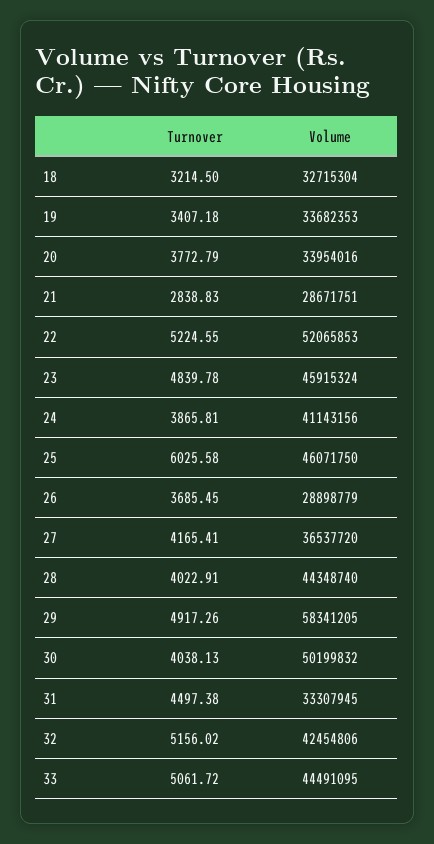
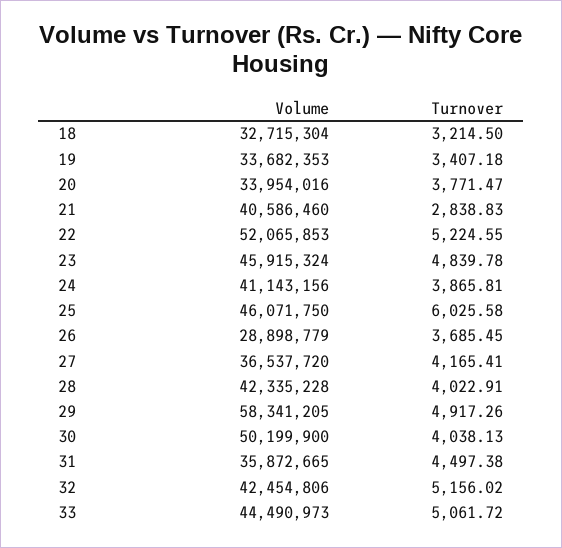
  {
    "Turnover": {
      "18": 3214.5,
      "19": 3407.18,
-     "20": 3772.79,
+     "20": 3771.47,
      "21": 2838.83,
      "22": 5224.55,
      "23": 4839.78,
      "24": 3865.81,
      "25": 6025.58,
      "26": 3685.45,
      "27": 4165.41,
      "28": 4022.91,
      "29": 4917.26,
      "30": 4038.13,
      "31": 4497.38,
      "32": 5156.02,
      "33": 5061.72
    },
    "Volume": {
      "18": 32715304,
      "19": 33682353,
      "20": 33954016,
-     "21": 28671751,
+     "21": 40586460,
      "22": 52065853,
      "23": 45915324,
      "24": 41143156,
      "25": 46071750,
      "26": 28898779,
      "27": 36537720,
-     "28": 44348740,
+     "28": 42335228,
      "29": 58341205,
-     "30": 50199832,
+     "30": 50199900,
-     "31": 33307945,
+     "31": 35872665,
      "32": 42454806,
-     "33": 44491095
+     "33": 44490973
    }
  }

